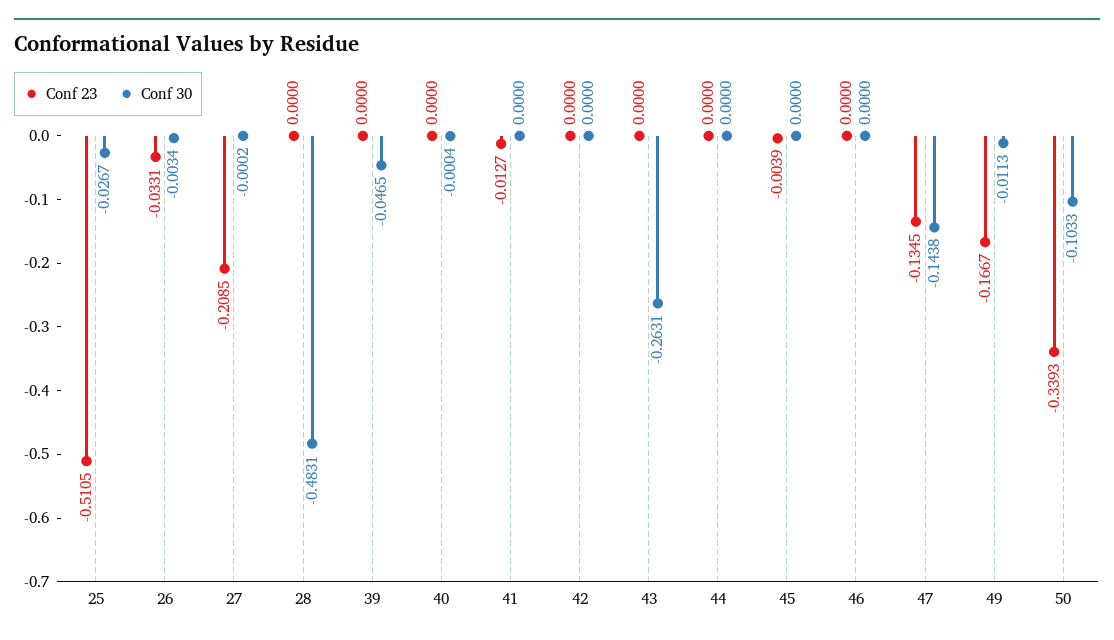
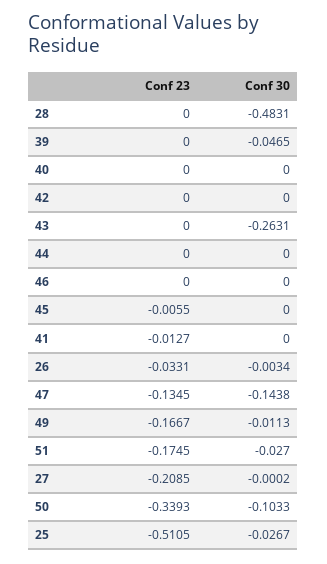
  {
    "Conf 23": {
      "25": -0.5105,
      "26": -0.0331,
      "27": -0.2085,
      "28": 0,
      "39": 0,
      "40": 0,
      "41": -0.0127,
      "42": 0,
      "43": 0,
      "44": 0,
-     "45": -0.0039,
+     "45": -0.0055,
      "46": 0,
      "47": -0.1345,
      "49": -0.1667,
-     "50": -0.3393
+     "50": -0.3393,
+     "51": -0.1745
    },
    "Conf 30": {
      "25": -0.0267,
      "26": -0.0034,
      "27": -0.0002,
      "28": -0.4831,
      "39": -0.0465,
-     "40": -0.0004,
+     "40": 0,
      "41": 0,
      "42": 0,
      "43": -0.2631,
      "44": 0,
      "45": 0,
      "46": 0,
      "47": -0.1438,
      "49": -0.0113,
-     "50": -0.1033
+     "50": -0.1033,
+     "51": -0.027
    }
  }

